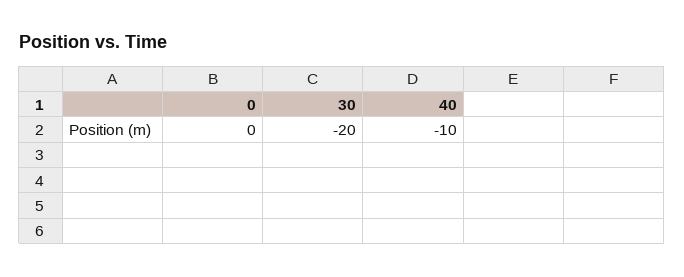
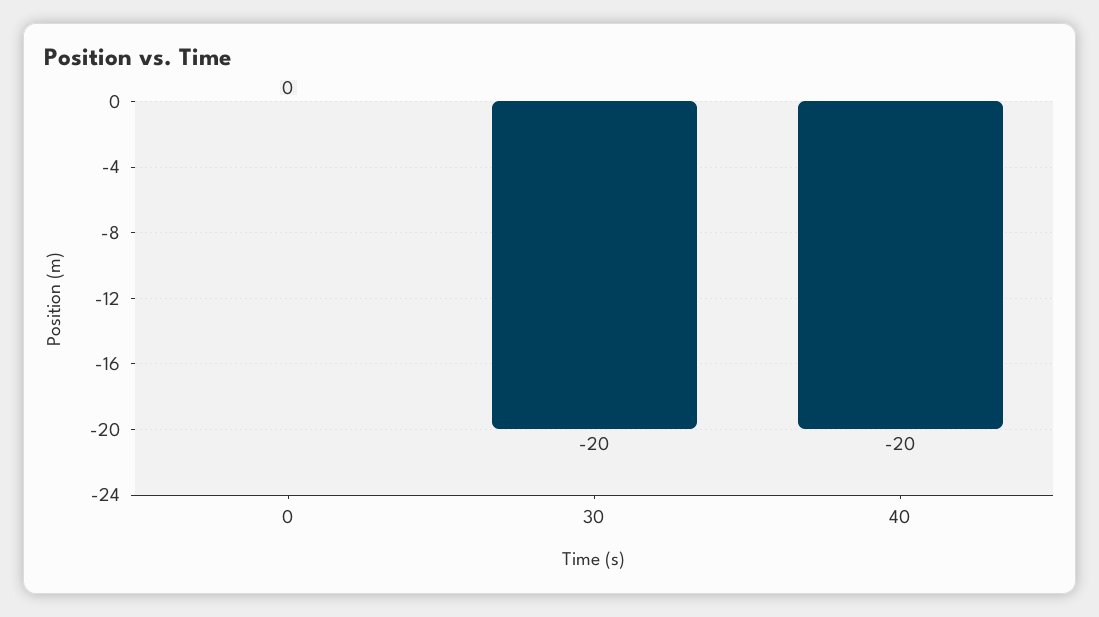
  {
    "0": 0,
    "30": -20,
-   "40": -10
+   "40": -20
  }

